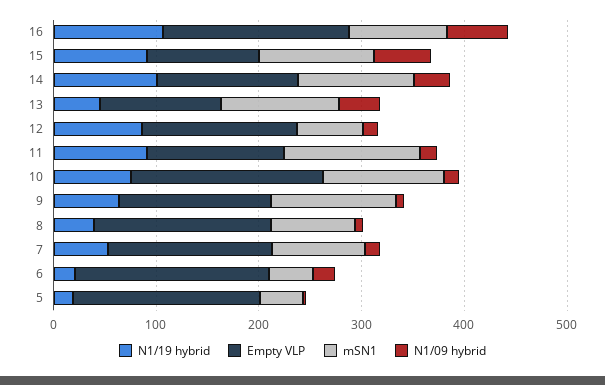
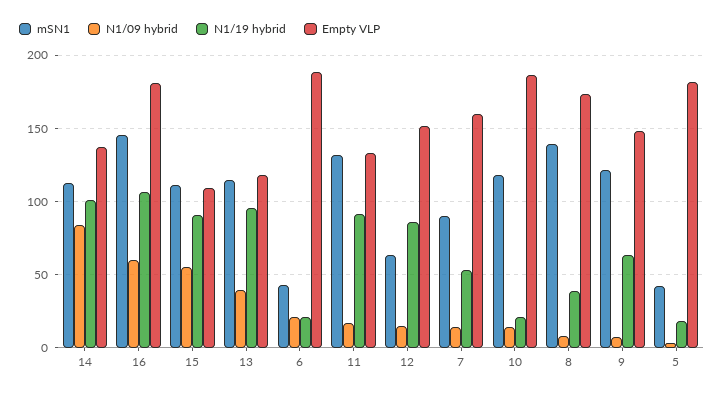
  {
    "N1/19 hybrid": {
      "16": 105,
      "15": 90,
      "14": 100,
-     "13": 40,
+     "13": 95,
      "12": 85,
      "11": 90,
-     "10": 80,
+     "10": 20,
      "9": 65,
      "8": 40,
      "7": 55,
      "6": 20,
      "5": 20
    },
    "Empty VLP": {
      "16": 180,
      "15": 110,
      "14": 135,
      "13": 120,
      "12": 150,
      "11": 135,
      "10": 185,
      "9": 150,
      "8": 175,
      "7": 160,
      "6": 190,
      "5": 180
    },
    "mSN1": {
-     "16": 100,
+     "16": 145,
      "15": 110,
      "14": 115,
      "13": 115,
      "12": 65,
      "11": 130,
      "10": 120,
      "9": 120,
-     "8": 80,
+     "8": 140,
      "7": 90,
      "6": 45,
      "5": 40
    },
    "N1/09 hybrid": {
      "16": 60,
      "15": 55,
-     "14": 40,
+     "14": 85,
      "13": 40,
      "12": 15,
      "11": 15,
      "10": 15,
      "9": 10,
      "8": 10,
      "7": 15,
      "6": 20,
      "5": 5
    }
  }

